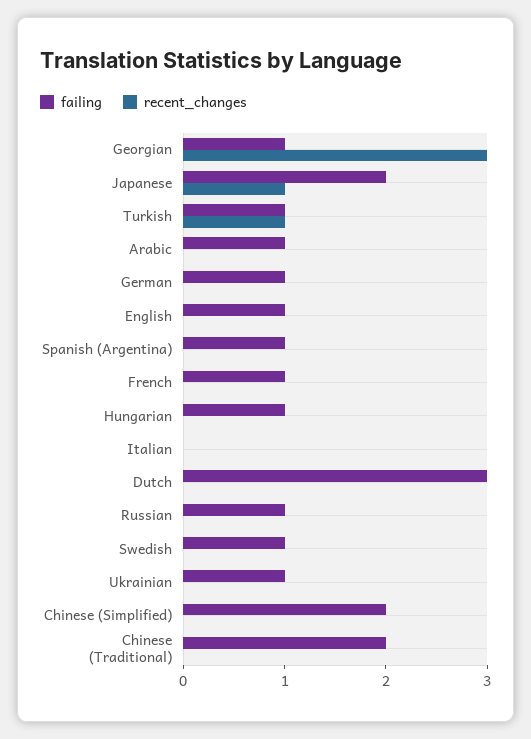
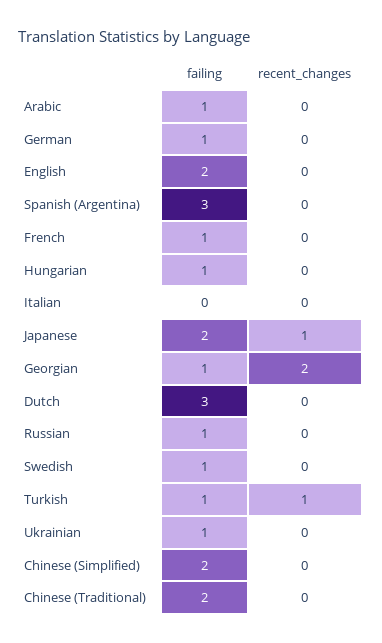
  {
    "failing": {
      "Georgian": 1,
      "Japanese": 2,
      "Turkish": 1,
      "Arabic": 1,
      "German": 1,
-     "English": 1,
+     "English": 2,
-     "Spanish (Argentina)": 1,
+     "Spanish (Argentina)": 3,
      "French": 1,
      "Hungarian": 1,
      "Italian": 0,
      "Dutch": 3,
      "Russian": 1,
      "Swedish": 1,
      "Ukrainian": 1,
      "Chinese (Simplified)": 2,
      "Chinese (Traditional)": 2
    },
    "recent_changes": {
-     "Georgian": 3,
+     "Georgian": 2,
      "Japanese": 1,
      "Turkish": 1,
      "Arabic": 0,
      "German": 0,
      "English": 0,
      "Spanish (Argentina)": 0,
      "French": 0,
      "Hungarian": 0,
      "Italian": 0,
      "Dutch": 0,
      "Russian": 0,
      "Swedish": 0,
      "Ukrainian": 0,
      "Chinese (Simplified)": 0,
      "Chinese (Traditional)": 0
    }
  }

